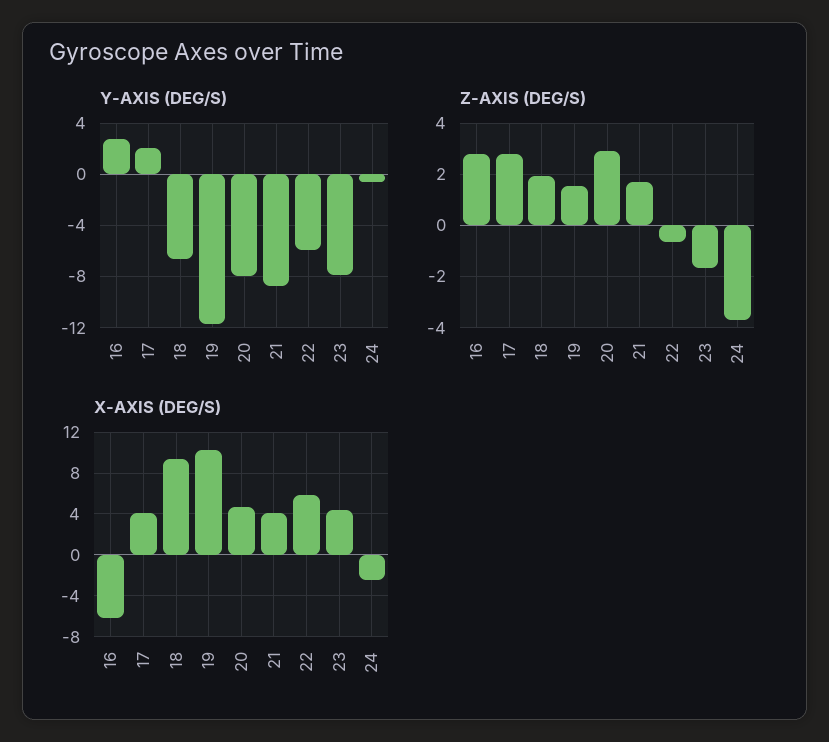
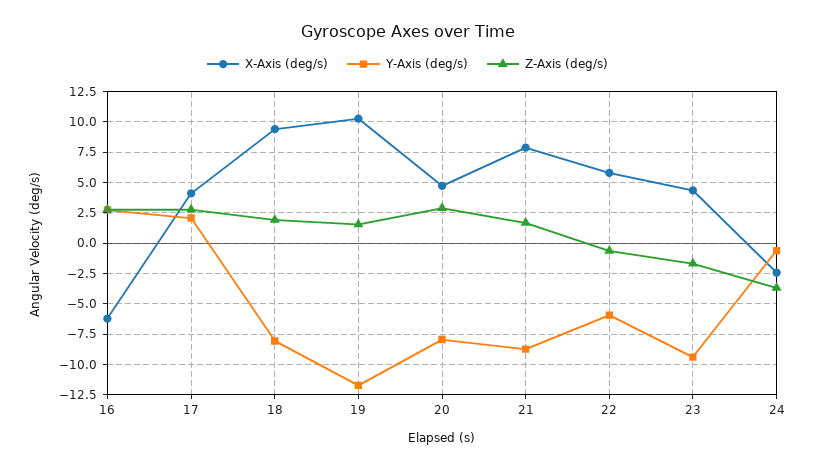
  {
    "Y-AXIS (DEG/S)": {
      "16": 2.5,
      "17": 2,
-     "18": -6.5,
+     "18": -8,
      "19": -11.5,
      "20": -8,
      "21": -8.5,
      "22": -6,
-     "23": -8,
+     "23": -9.5,
      "24": -0.5
    },
    "Z-AXIS (DEG/S)": {
      "16": 2.75,
      "17": 2.75,
      "18": 2,
      "19": 1.5,
      "20": 3,
      "21": 1.75,
      "22": -0.75,
      "23": -1.75,
      "24": -3.75
    },
    "X-AXIS (DEG/S)": {
      "16": -6,
      "17": 4,
      "18": 9.5,
      "19": 10.5,
      "20": 4.5,
-     "21": 4,
+     "21": 8,
      "22": 6,
      "23": 4.5,
      "24": -2.5
    }
  }

